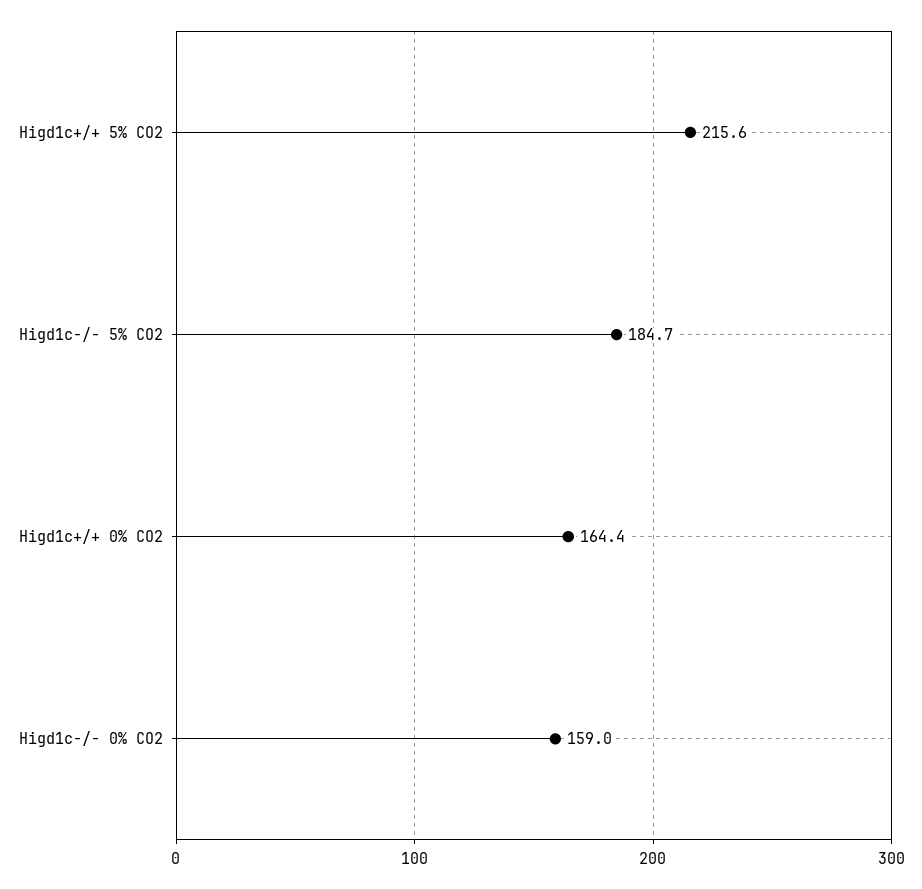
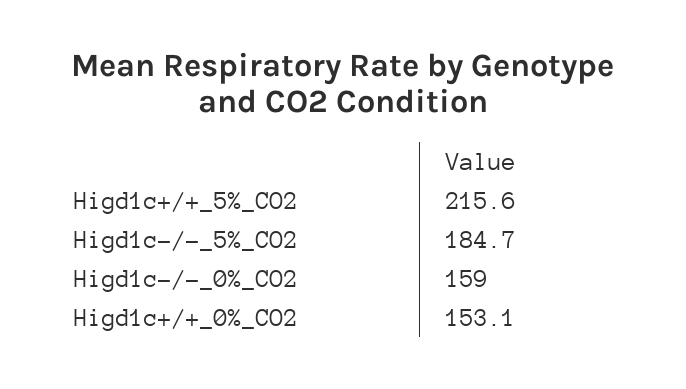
  {
    "Higd1c+/+ 5% CO2": 215.6,
    "Higd1c-/- 5% CO2": 184.7,
-   "Higd1c+/+ 0% CO2": 164.4,
+   "Higd1c+/+ 0% CO2": 153.1,
    "Higd1c-/- 0% CO2": 159
  }

